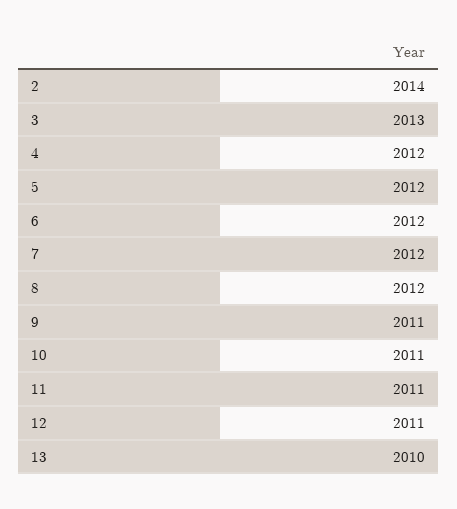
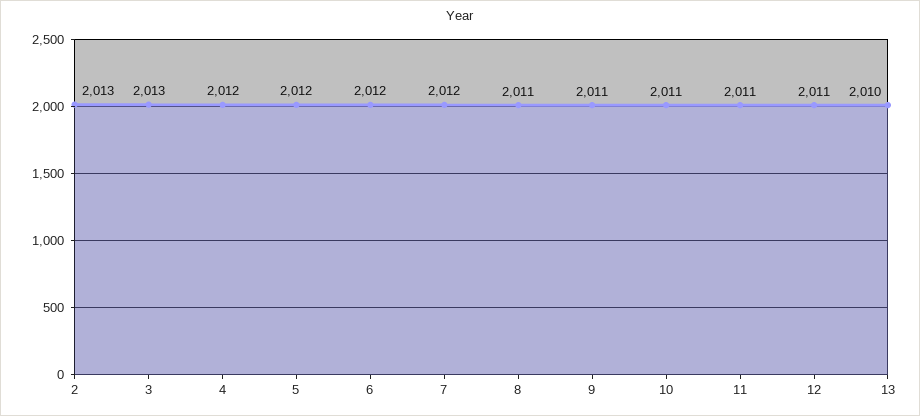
  {
-   "2": 2014,
+   "2": 2013,
    "3": 2013,
    "4": 2012,
    "5": 2012,
    "6": 2012,
    "7": 2012,
-   "8": 2012,
+   "8": 2011,
    "9": 2011,
    "10": 2011,
    "11": 2011,
    "12": 2011,
    "13": 2010
  }

